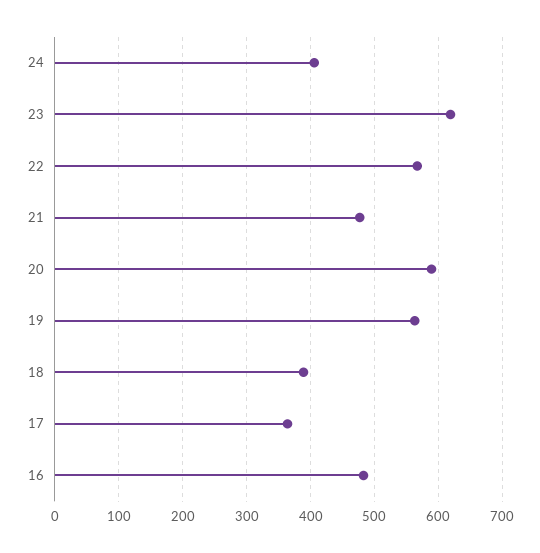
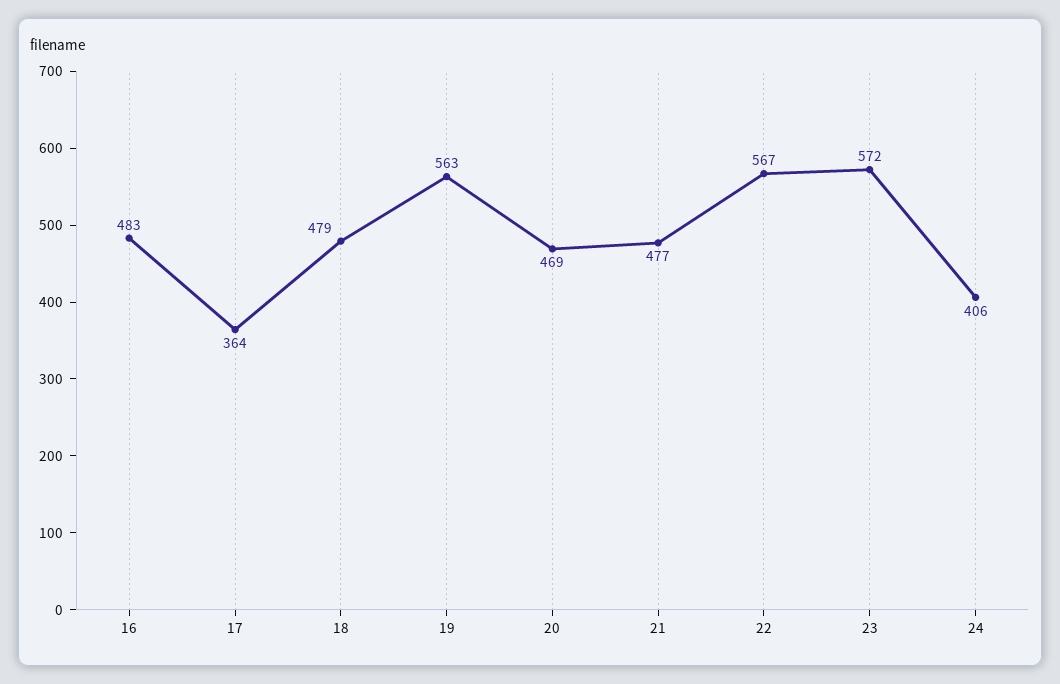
  {
    "24": 406,
-   "23": 620,
+   "23": 572,
    "22": 567,
    "21": 477,
-   "20": 590,
+   "20": 469,
    "19": 563,
-   "18": 390,
+   "18": 479,
    "17": 364,
    "16": 483
  }

